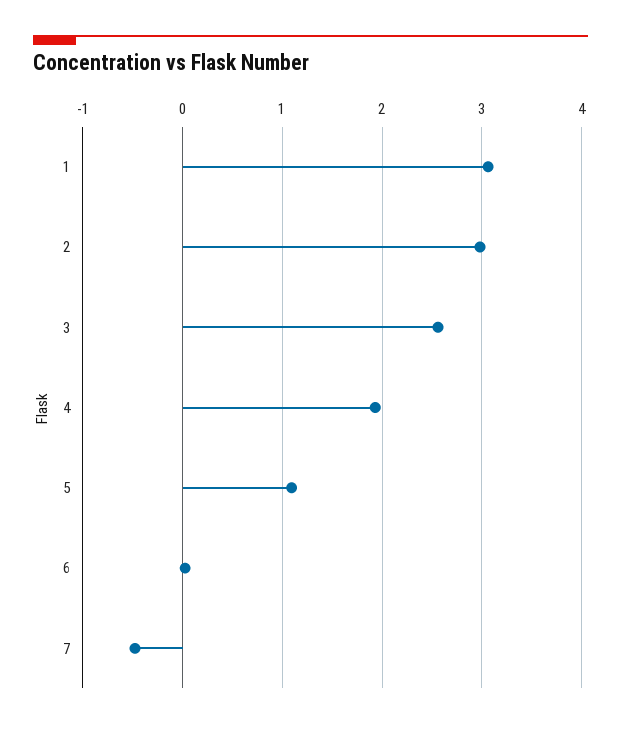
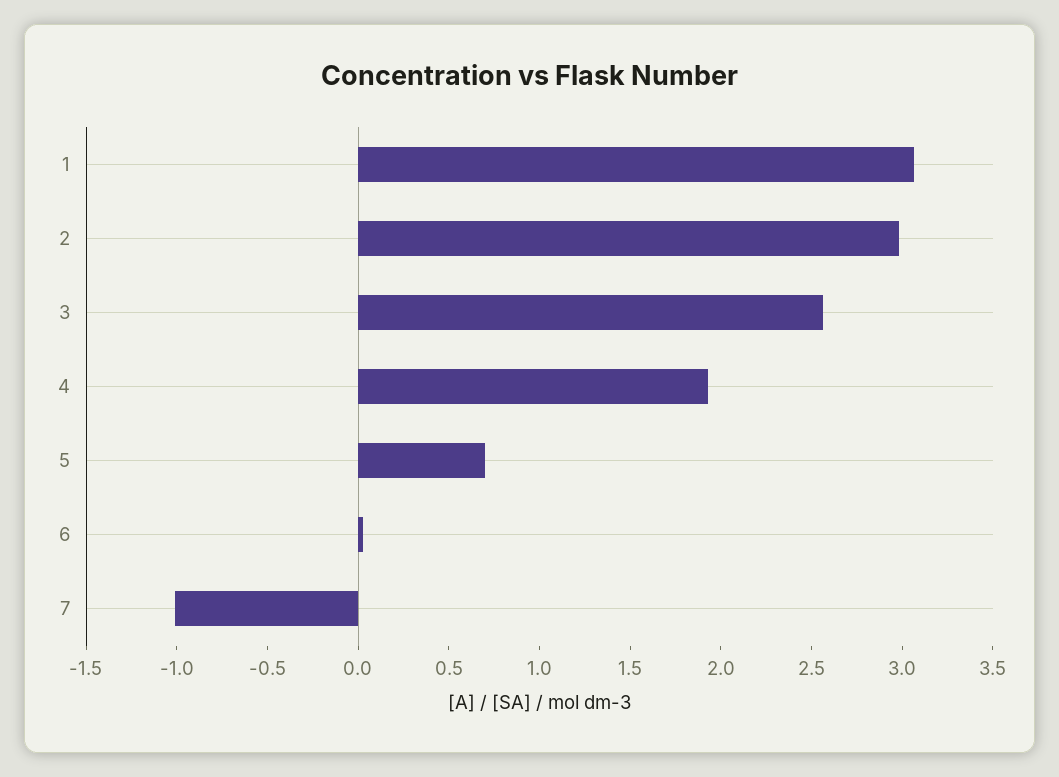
  {
    "1": 3.1,
    "2": 3,
    "3": 2.6,
    "4": 1.9,
-   "5": 1.1,
+   "5": 0.7,
    "6": 0,
-   "7": -0.5
+   "7": -1
  }

